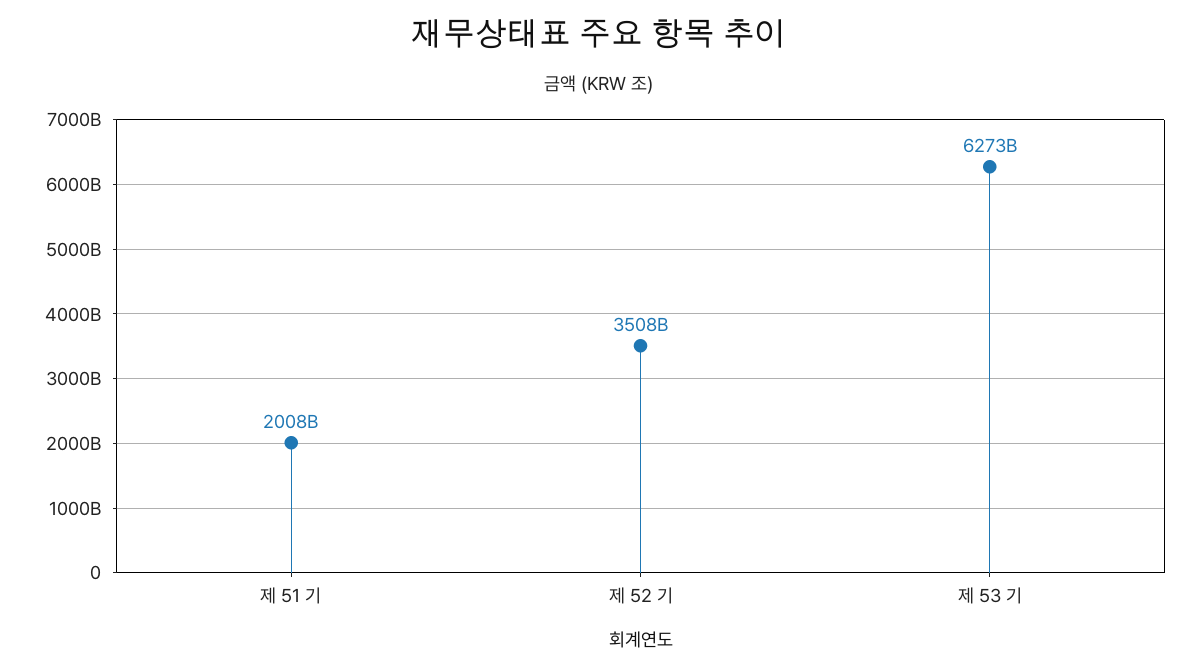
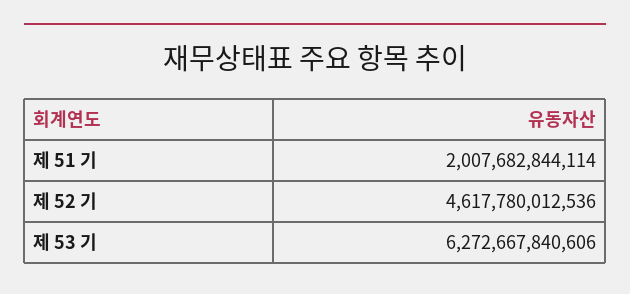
  {
    "제 51 기": 2007682844114,
-   "제 52 기": 3508000000000,
+   "제 52 기": 4617780012536,
    "제 53 기": 6272667840606
  }

